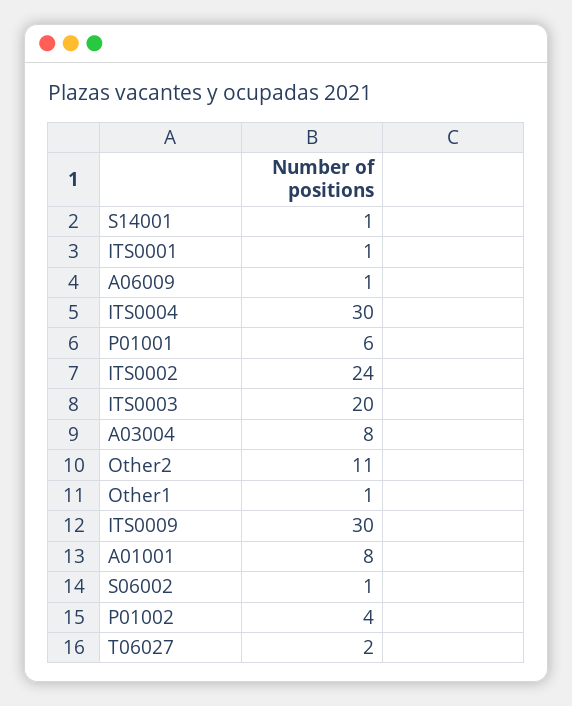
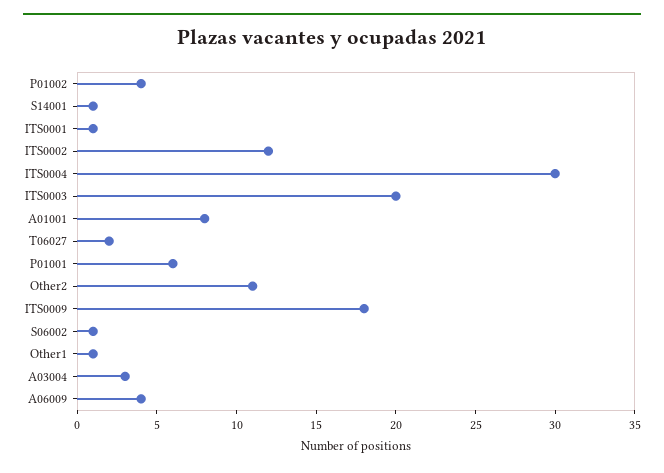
  {
    "S14001": 1,
    "ITS0001": 1,
-   "A06009": 1,
+   "A06009": 4,
    "ITS0004": 30,
    "P01001": 6,
-   "ITS0002": 24,
+   "ITS0002": 12,
    "ITS0003": 20,
-   "A03004": 8,
+   "A03004": 3,
    "Other2": 11,
    "Other1": 1,
-   "ITS0009": 30,
+   "ITS0009": 18,
    "A01001": 8,
    "S06002": 1,
    "P01002": 4,
    "T06027": 2
  }

